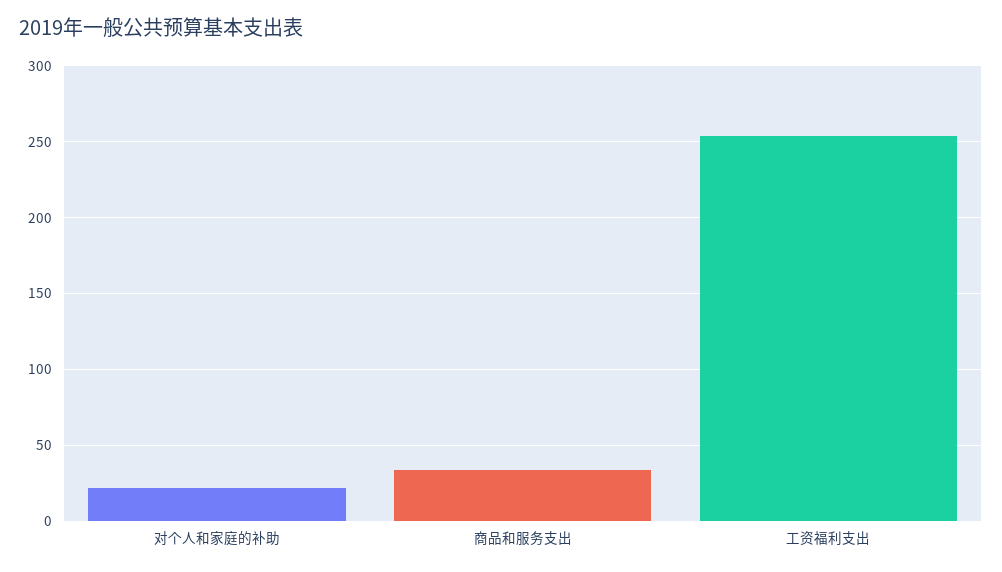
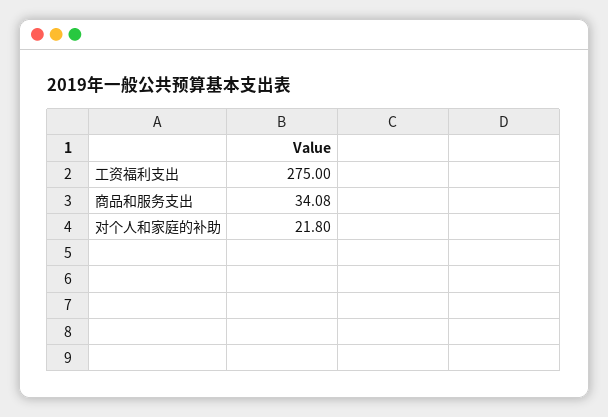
  {
    "对个人和家庭的补助": 21.8,
    "商品和服务支出": 34.08,
-   "工资福利支出": 255
+   "工资福利支出": 275
  }

